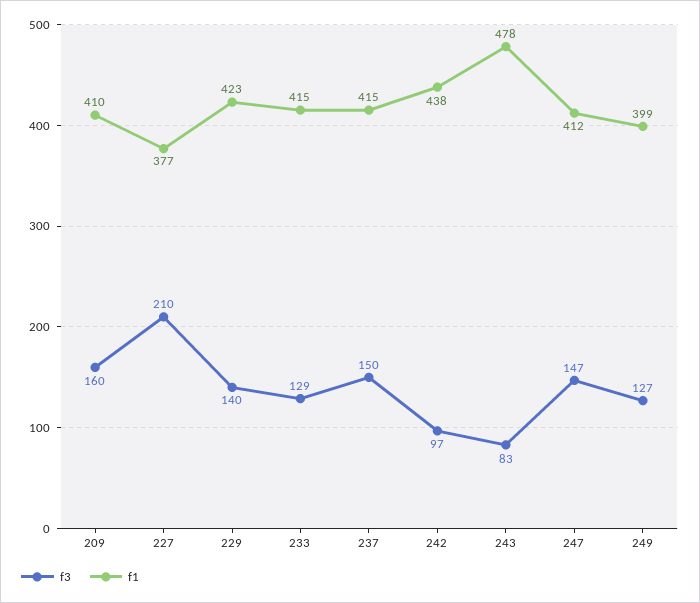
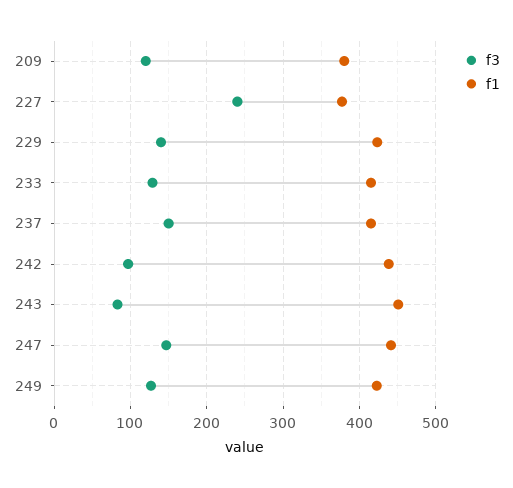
  {
    "f3": {
-     "209": 160,
+     "209": 120,
-     "227": 210,
+     "227": 240,
      "229": 140,
      "233": 129,
      "237": 150,
      "242": 97,
      "243": 83,
      "247": 147,
      "249": 127
    },
    "f1": {
-     "209": 410,
+     "209": 380,
      "227": 377,
      "229": 423,
      "233": 415,
      "237": 415,
      "242": 438,
-     "243": 478,
+     "243": 450,
-     "247": 412,
+     "247": 440,
-     "249": 399
+     "249": 420
    }
  }

